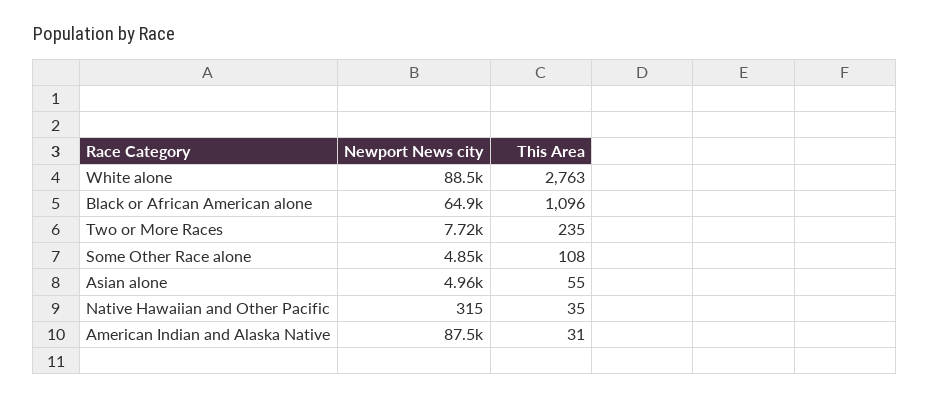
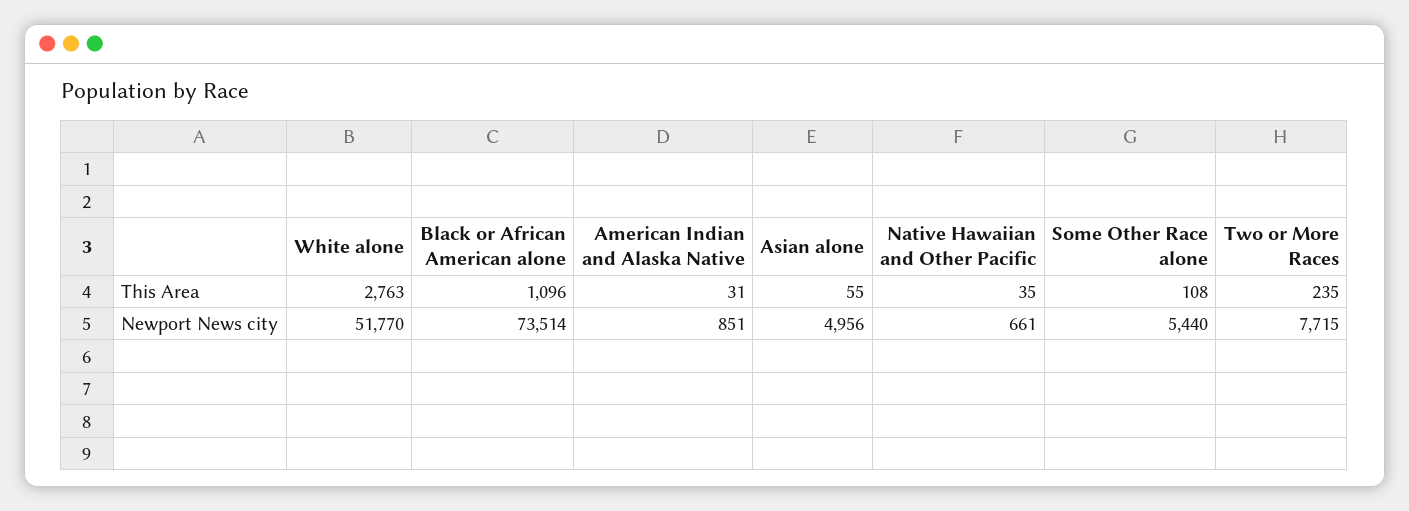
  {
    "Newport News city": {
-     "White alone": 88500,
+     "White alone": 51770,
-     "Black or African American alone": 64900,
+     "Black or African American alone": 73514,
      "Two or More Races": 7715,
-     "Some Other Race alone": 4850,
+     "Some Other Race alone": 5440,
      "Asian alone": 4956,
-     "Native Hawaiian and Other Pacific": 315,
+     "Native Hawaiian and Other Pacific": 661,
-     "American Indian and Alaska Native": 87500
+     "American Indian and Alaska Native": 851
    },
    "This Area": {
      "White alone": 2763,
      "Black or African American alone": 1096,
      "Two or More Races": 235,
      "Some Other Race alone": 108,
      "Asian alone": 55,
      "Native Hawaiian and Other Pacific": 35,
      "American Indian and Alaska Native": 31
    }
  }

